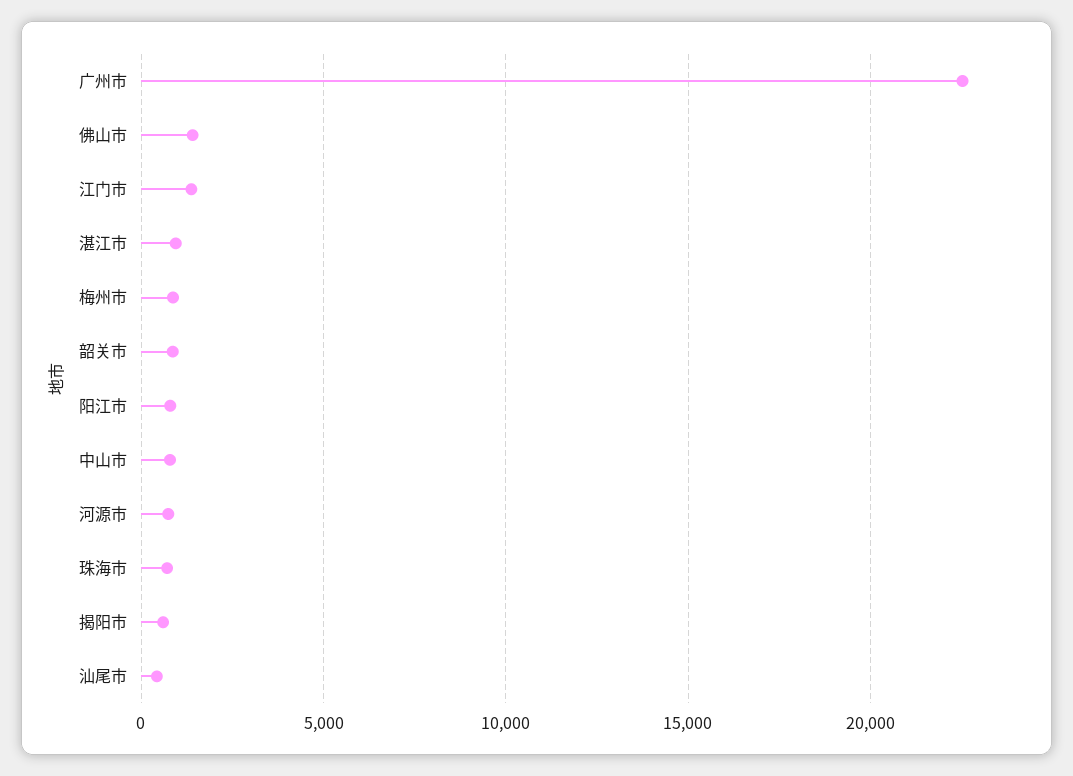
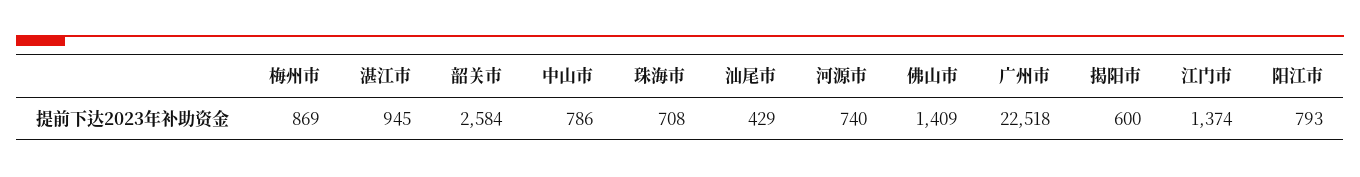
  {
    "广州市": 22518,
    "佛山市": 1409,
    "江门市": 1374,
    "湛江市": 945,
    "梅州市": 869,
-   "韶关市": 1000,
+   "韶关市": 2584,
    "阳江市": 793,
    "中山市": 786,
    "河源市": 740,
    "珠海市": 708,
    "揭阳市": 600,
    "汕尾市": 429
  }

